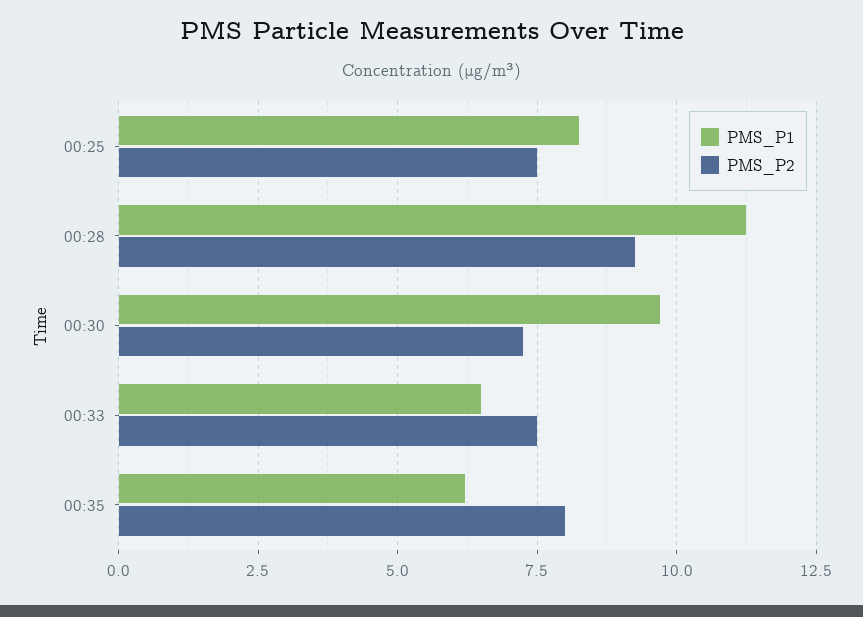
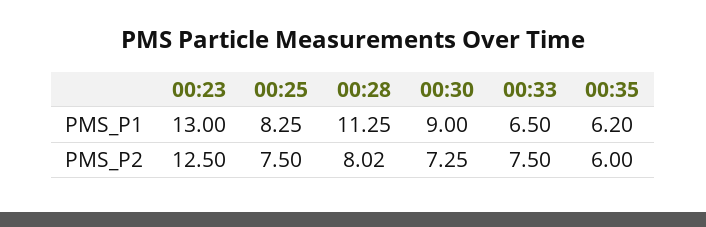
  {
    "PMS_P1": {
      "00:25": 8.25,
      "00:28": 11.25,
-     "00:30": 9.75,
+     "00:30": 9,
      "00:33": 6.5,
-     "00:35": 6.2
+     "00:35": 6.2,
+     "00:23": 13
    },
    "PMS_P2": {
      "00:25": 7.5,
-     "00:28": 9.25,
+     "00:28": 8.02,
      "00:30": 7.25,
      "00:33": 7.5,
-     "00:35": 8
+     "00:35": 6,
+     "00:23": 12.5
    }
  }

